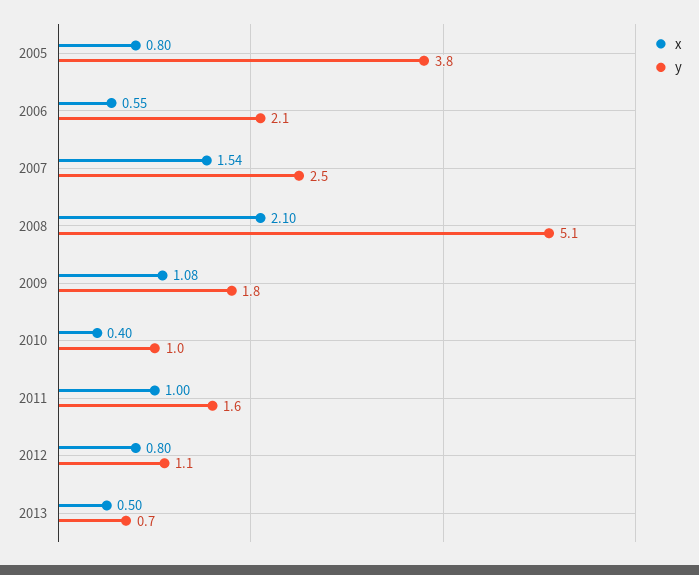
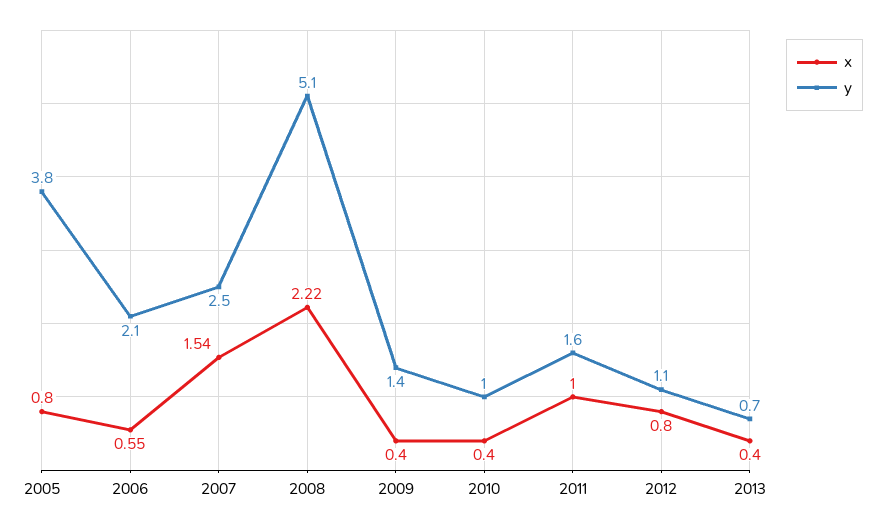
  {
    "x": {
      "2005": 0.8,
      "2006": 0.55,
      "2007": 1.54,
-     "2008": 2.1,
+     "2008": 2.22,
-     "2009": 1.08,
+     "2009": 0.4,
      "2010": 0.4,
      "2011": 1,
      "2012": 0.8,
-     "2013": 0.5
+     "2013": 0.4
    },
    "y": {
      "2005": 3.8,
      "2006": 2.1,
      "2007": 2.5,
      "2008": 5.1,
-     "2009": 1.8,
+     "2009": 1.4,
      "2010": 1,
      "2011": 1.6,
      "2012": 1.1,
      "2013": 0.7
    }
  }

